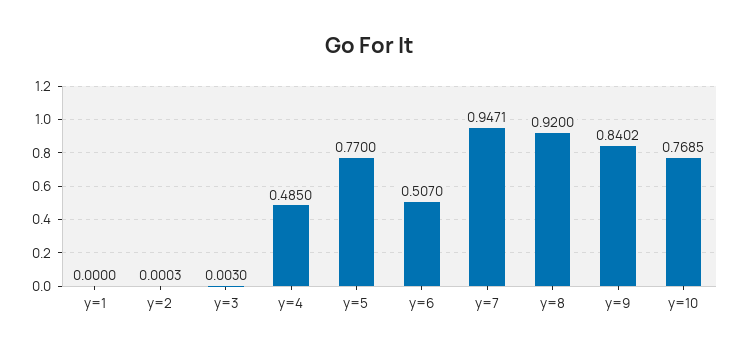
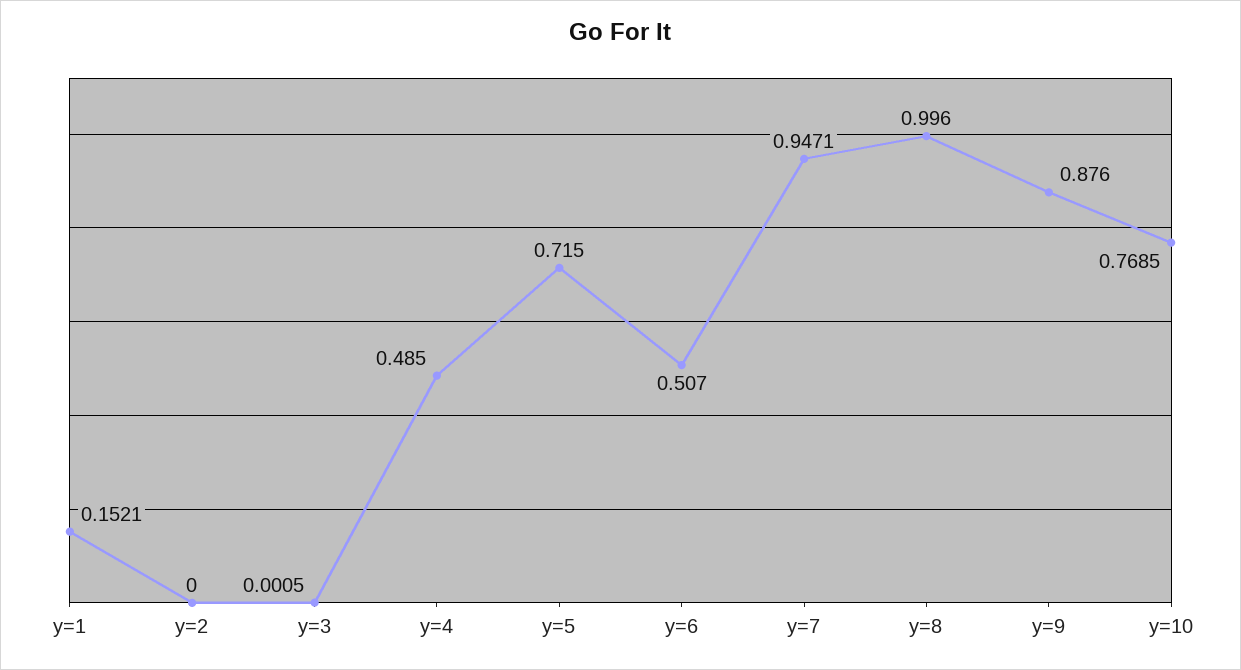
  {
-   "y=1": 0,
+   "y=1": 0.1521,
-   "y=2": 0.0003,
+   "y=2": 0,
-   "y=3": 0.003,
+   "y=3": 0.0005,
    "y=4": 0.485,
-   "y=5": 0.77,
+   "y=5": 0.715,
    "y=6": 0.507,
    "y=7": 0.9471,
-   "y=8": 0.92,
+   "y=8": 0.996,
-   "y=9": 0.8402,
+   "y=9": 0.876,
    "y=10": 0.7685
  }

